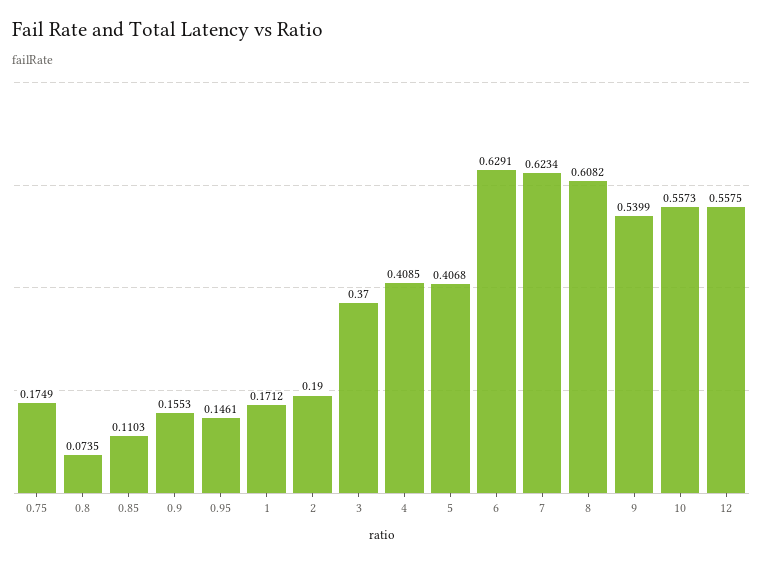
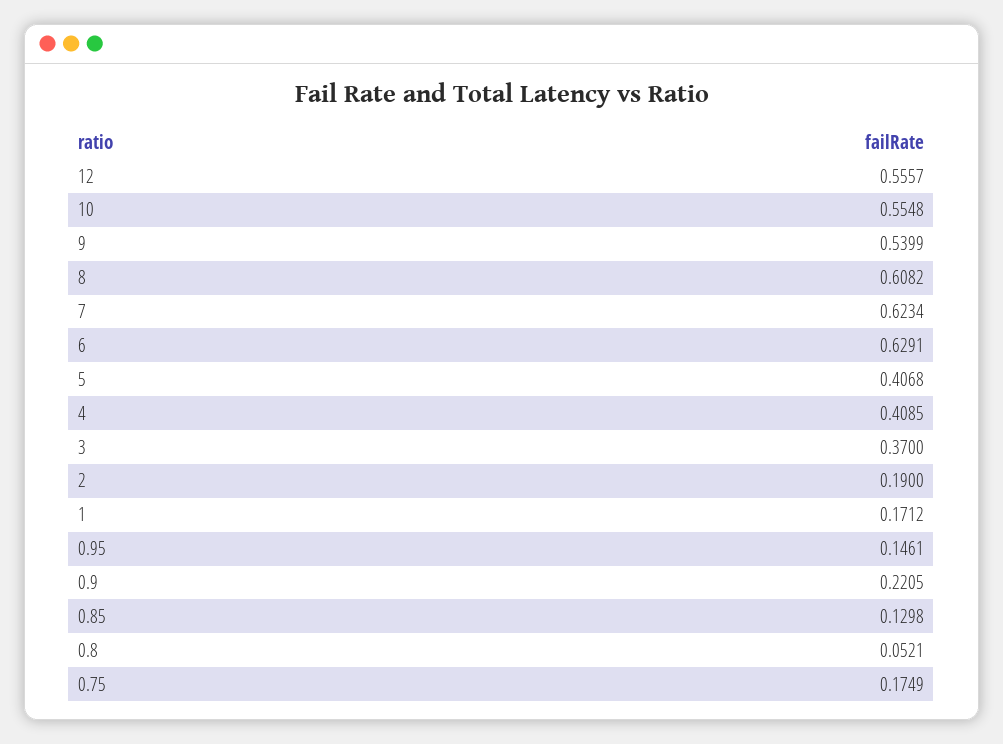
  {
    "0.75": 0.1749,
-   "0.8": 0.0735,
+   "0.8": 0.0521,
-   "0.85": 0.1103,
+   "0.85": 0.1298,
-   "0.9": 0.1553,
+   "0.9": 0.2205,
    "0.95": 0.1461,
    "1": 0.1712,
    "2": 0.19,
    "3": 0.37,
    "4": 0.4085,
    "5": 0.4068,
    "6": 0.6291,
    "7": 0.6234,
    "8": 0.6082,
    "9": 0.5399,
-   "10": 0.5573,
+   "10": 0.5548,
-   "12": 0.5575
+   "12": 0.5557
  }

